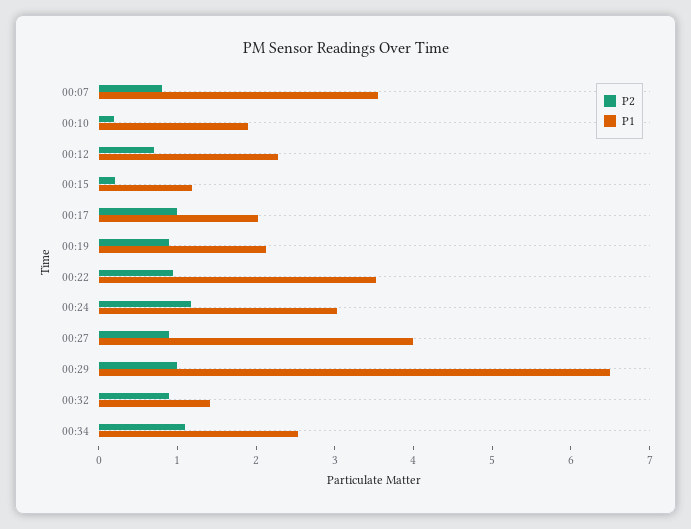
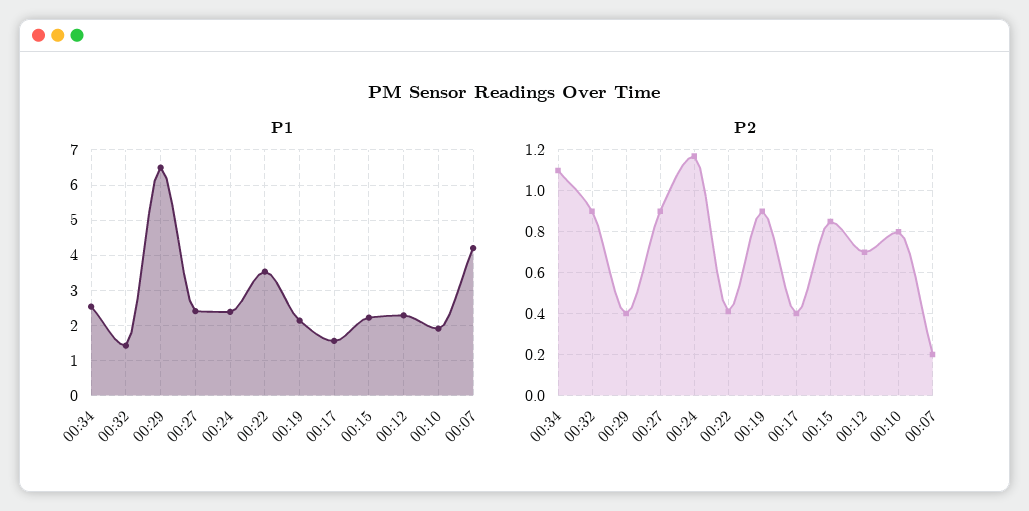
  {
    "P2": {
-     "00:07": 0.8,
+     "00:07": 0.2,
-     "00:10": 0.2,
+     "00:10": 0.8,
      "00:12": 0.7,
-     "00:15": 0.2,
+     "00:15": 0.85,
-     "00:17": 1,
+     "00:17": 0.4,
      "00:19": 0.9,
-     "00:22": 1,
+     "00:22": 0.4,
      "00:24": 1.15,
      "00:27": 0.9,
-     "00:29": 1,
+     "00:29": 0.4,
      "00:32": 0.9,
      "00:34": 1.1
    },
    "P1": {
-     "00:07": 3.6,
+     "00:07": 4.2,
      "00:10": 2,
      "00:12": 2.2,
-     "00:15": 1.2,
+     "00:15": 2.2,
-     "00:17": 2,
+     "00:17": 1.6,
      "00:19": 2.2,
      "00:22": 3.6,
-     "00:24": 3,
+     "00:24": 2.4,
-     "00:27": 4,
+     "00:27": 2.4,
      "00:29": 6.6,
      "00:32": 1.4,
      "00:34": 2.6
    }
  }

